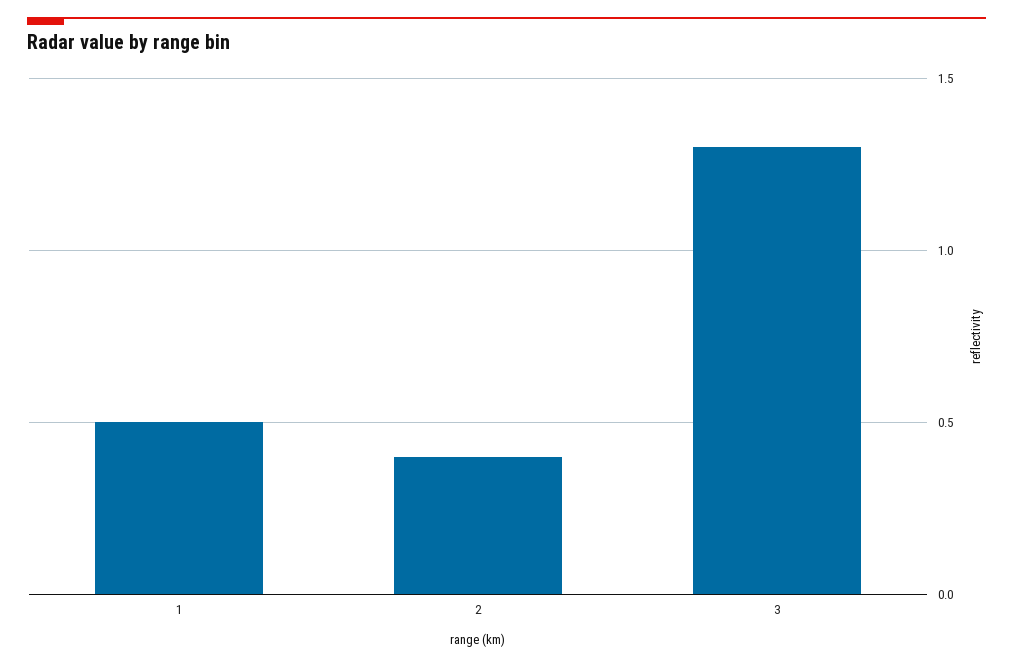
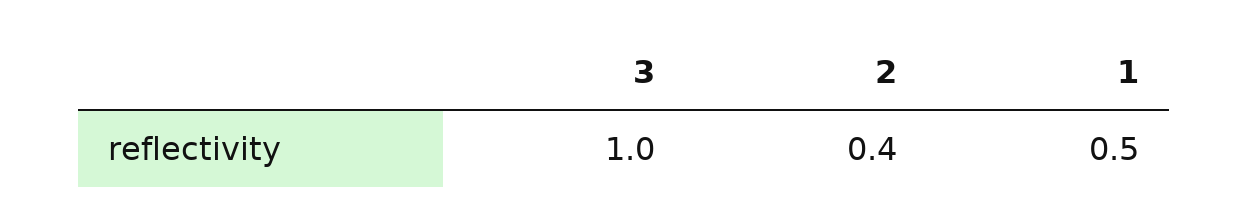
  {
    "1": 0.5,
    "2": 0.4,
-   "3": 1.3
+   "3": 1
  }

